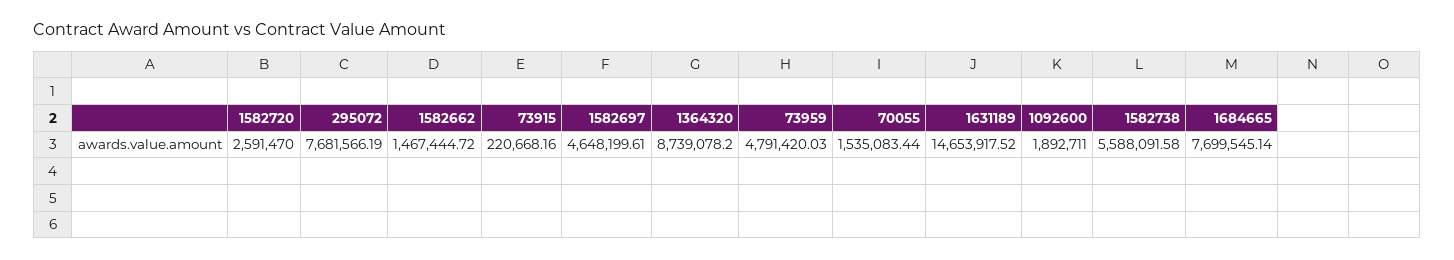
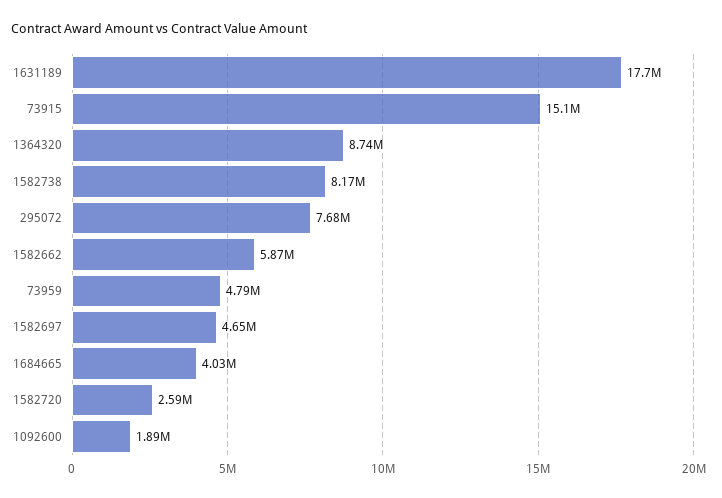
  {
    "1582720": 2591470,
    "295072": 7681566.19,
-   "1582662": 1467444.72,
+   "1582662": 5870000,
-   "73915": 220668.16,
+   "73915": 15100000,
    "1582697": 4648199.61,
    "1364320": 8739078.2,
    "73959": 4791420.03,
-   "70055": 1535083.44,
-   "1631189": 14653917.52,
+   "1631189": 17700000,
    "1092600": 1892711,
-   "1582738": 5588091.58,
+   "1582738": 8170000,
-   "1684665": 7699545.14
+   "1684665": 4030000
  }

